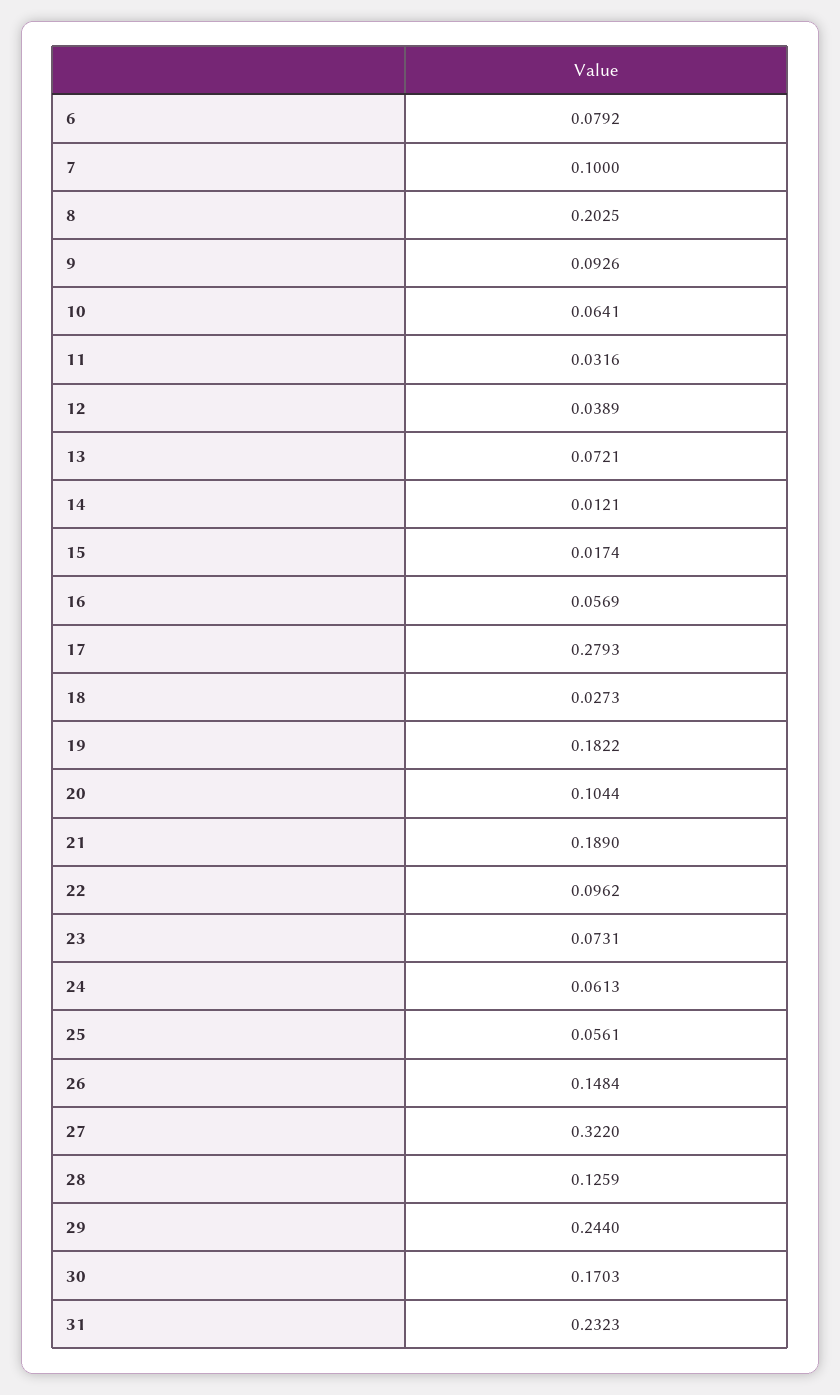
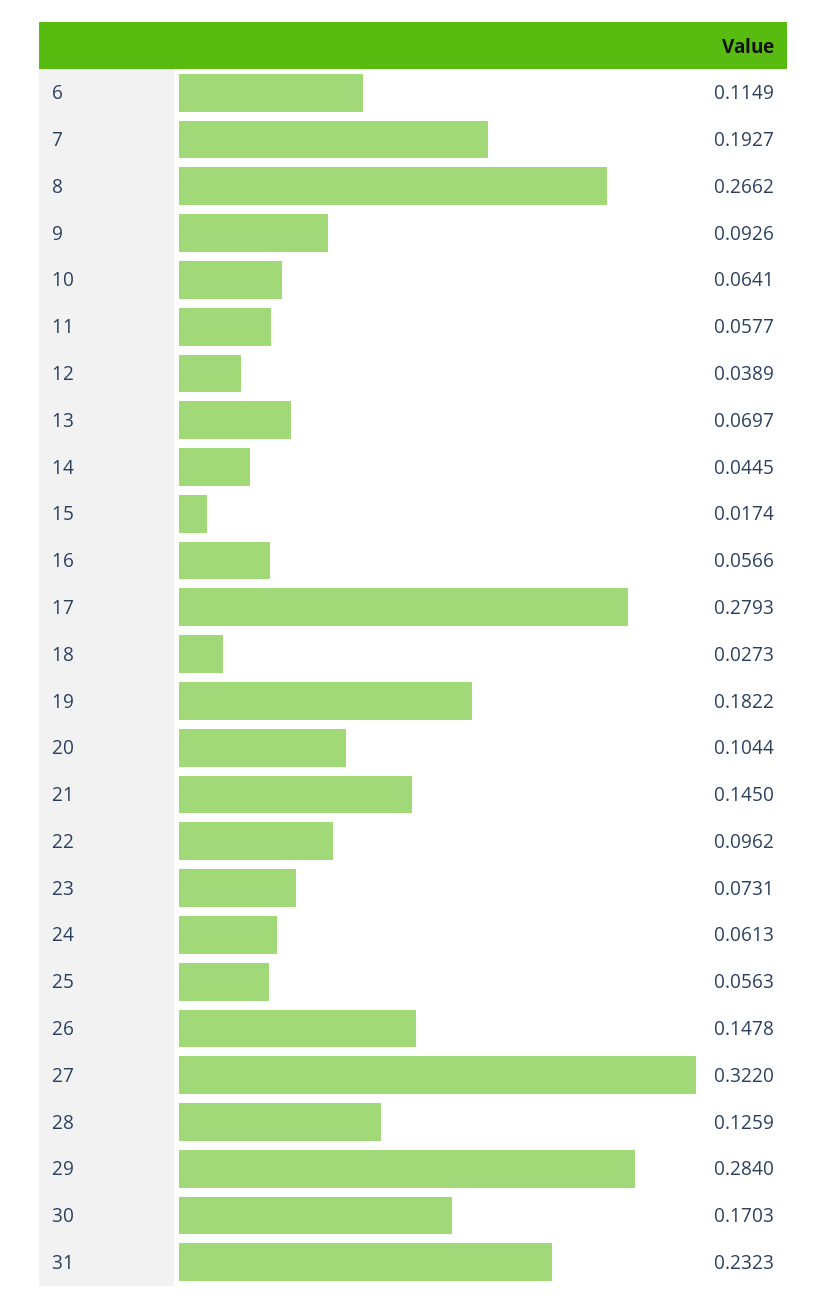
  {
-   "6": 0.0792,
+   "6": 0.1149,
-   "7": 0.1,
+   "7": 0.1927,
-   "8": 0.2025,
+   "8": 0.2662,
    "9": 0.0926,
    "10": 0.0641,
-   "11": 0.0316,
+   "11": 0.0577,
    "12": 0.0389,
-   "13": 0.0721,
+   "13": 0.0697,
-   "14": 0.0121,
+   "14": 0.0445,
    "15": 0.0174,
-   "16": 0.0569,
+   "16": 0.0566,
    "17": 0.2793,
    "18": 0.0273,
    "19": 0.1822,
    "20": 0.1044,
-   "21": 0.189,
+   "21": 0.145,
    "22": 0.0962,
    "23": 0.0731,
    "24": 0.0613,
-   "25": 0.0561,
+   "25": 0.0563,
-   "26": 0.1484,
+   "26": 0.1478,
    "27": 0.322,
    "28": 0.1259,
-   "29": 0.244,
+   "29": 0.284,
    "30": 0.1703,
    "31": 0.2323
  }

